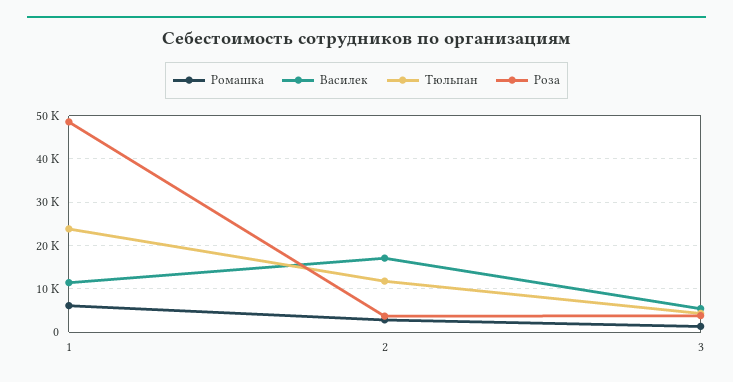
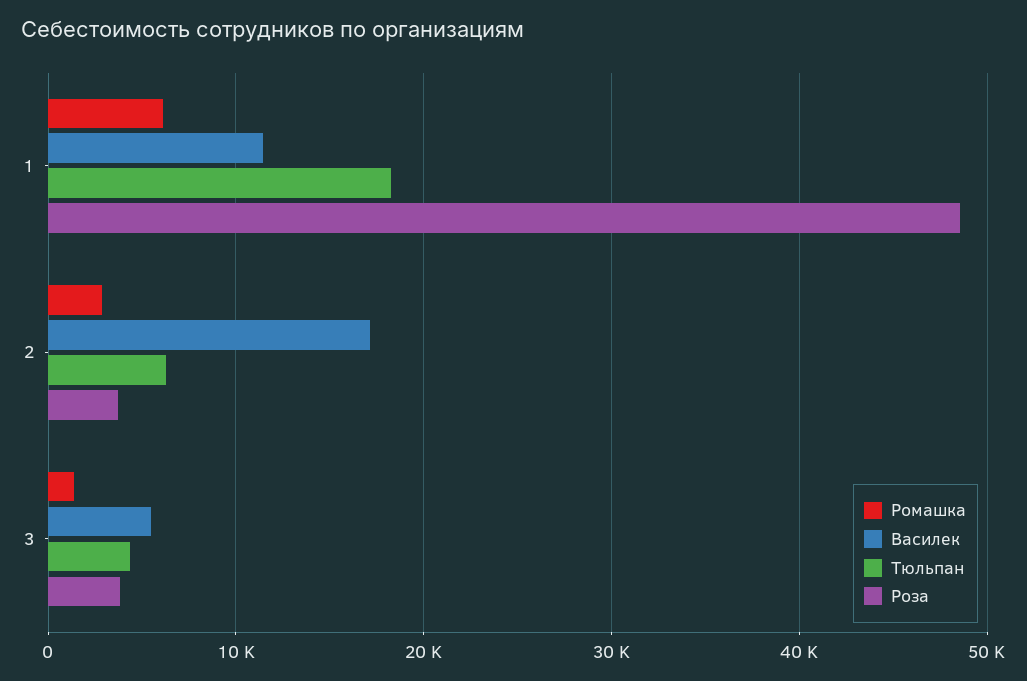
  {
    "Ромашка": {
      "1": 6000,
      "2": 3000,
      "3": 1000
    },
    "Василек": {
      "1": 11000,
      "2": 17000,
      "3": 5000
    },
    "Тюльпан": {
-     "1": 24000,
+     "1": 18000,
-     "2": 12000,
+     "2": 6000,
      "3": 4000
    },
    "Роза": {
      "1": 49000,
      "2": 4000,
      "3": 4000
    }
  }

